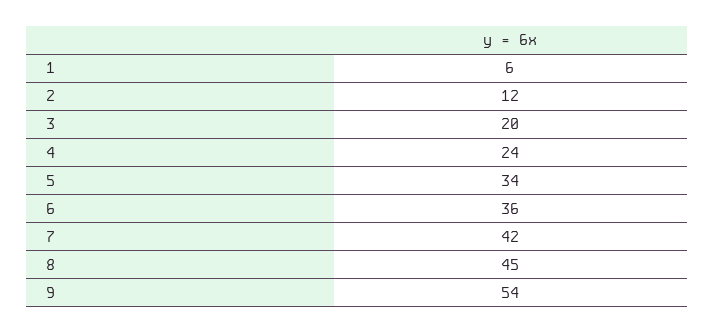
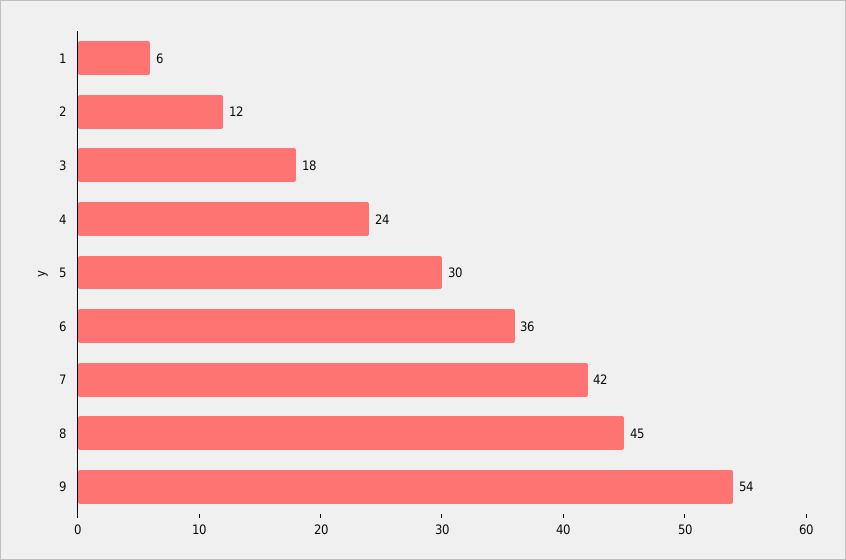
  {
    "1": 6,
    "2": 12,
-   "3": 20,
+   "3": 18,
    "4": 24,
-   "5": 34,
+   "5": 30,
    "6": 36,
    "7": 42,
    "8": 45,
    "9": 54
  }

